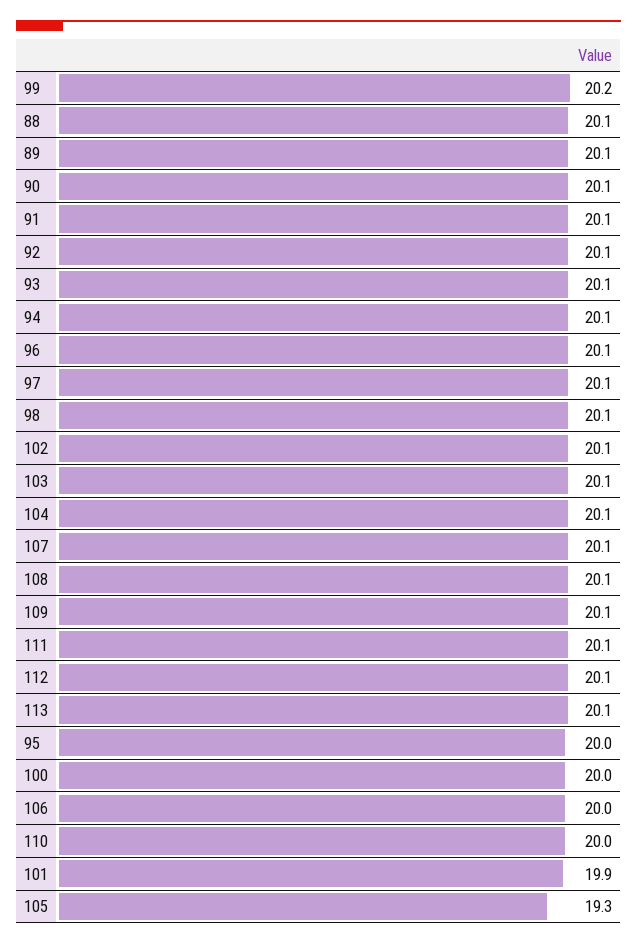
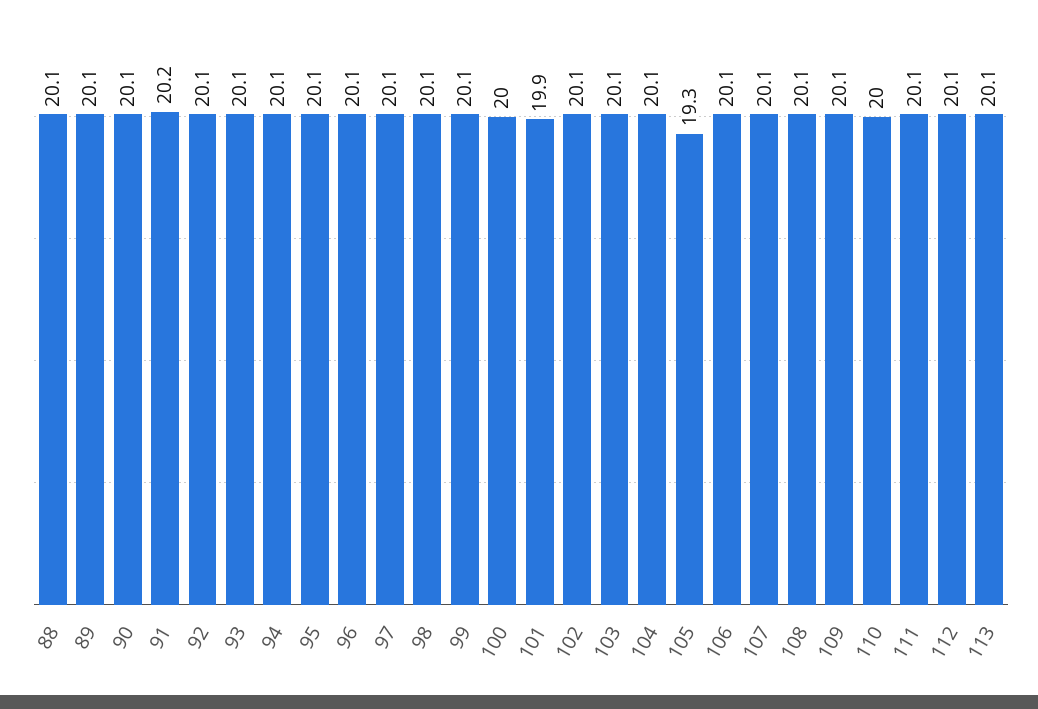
  {
-   "99": 20.2,
+   "99": 20.1,
    "88": 20.1,
    "89": 20.1,
    "90": 20.1,
-   "91": 20.1,
+   "91": 20.2,
    "92": 20.1,
    "93": 20.1,
    "94": 20.1,
    "96": 20.1,
    "97": 20.1,
    "98": 20.1,
    "102": 20.1,
    "103": 20.1,
    "104": 20.1,
    "107": 20.1,
    "108": 20.1,
    "109": 20.1,
    "111": 20.1,
    "112": 20.1,
    "113": 20.1,
-   "95": 20,
+   "95": 20.1,
    "100": 20,
-   "106": 20,
+   "106": 20.1,
    "110": 20,
    "101": 19.9,
    "105": 19.3
  }

